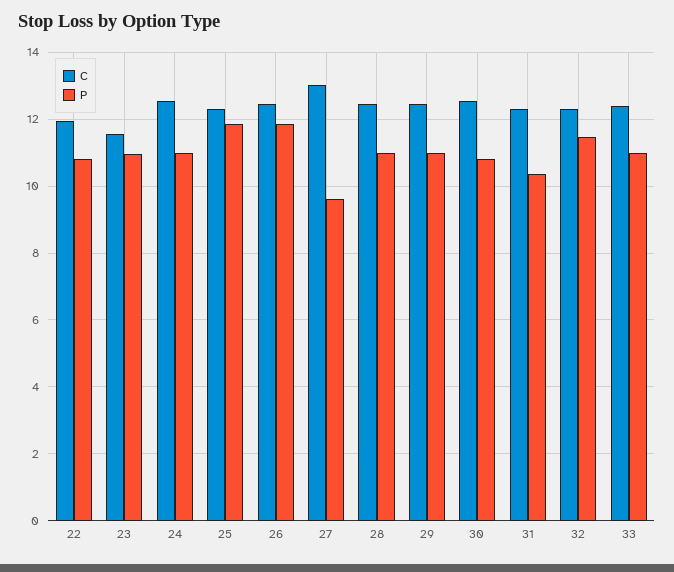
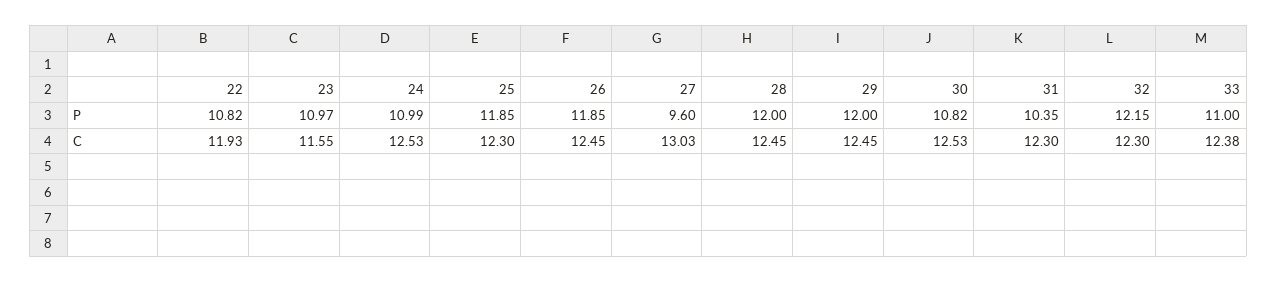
  {
    "C": {
      "22": 11.93,
      "23": 11.55,
      "24": 12.53,
      "25": 12.3,
      "26": 12.45,
      "27": 13.03,
      "28": 12.45,
      "29": 12.45,
      "30": 12.53,
      "31": 12.3,
      "32": 12.3,
      "33": 12.38
    },
    "P": {
      "22": 10.82,
      "23": 10.97,
      "24": 10.99,
      "25": 11.85,
      "26": 11.85,
      "27": 9.6,
-     "28": 11,
+     "28": 12,
-     "29": 11,
+     "29": 12,
      "30": 10.82,
      "31": 10.35,
-     "32": 11.4,
+     "32": 12.15,
      "33": 11
    }
  }

